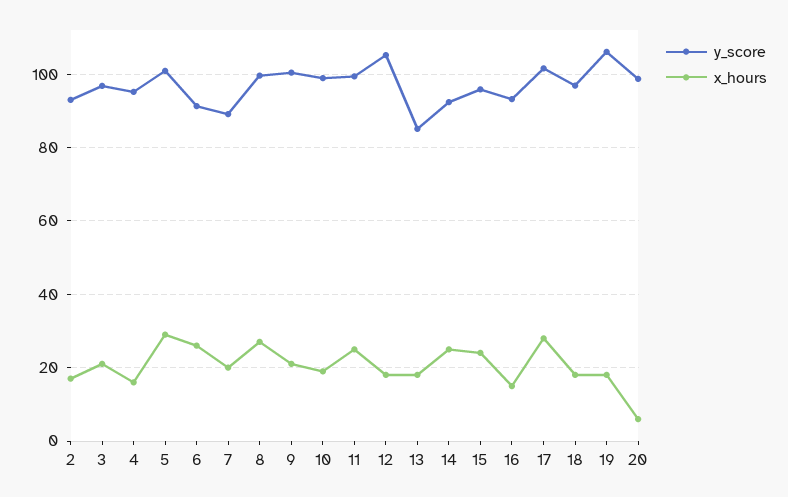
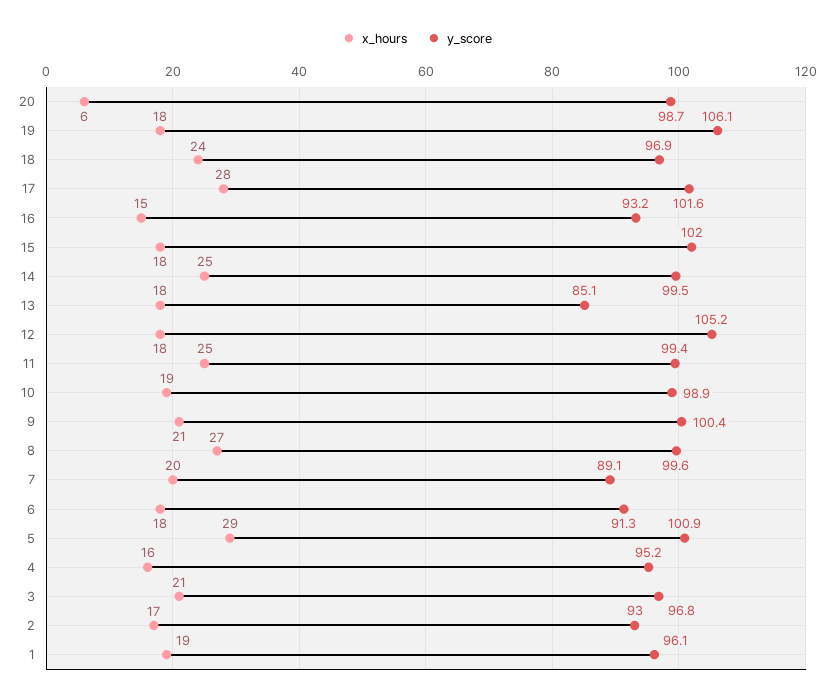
  {
    "y_score": {
      "2": 93,
      "3": 96.8,
      "4": 95.2,
      "5": 100.9,
      "6": 91.3,
      "7": 89.1,
      "8": 99.6,
      "9": 100.4,
      "10": 98.9,
      "11": 99.4,
      "12": 105.2,
      "13": 85.1,
-     "14": 92,
+     "14": 99.5,
-     "15": 96,
+     "15": 102,
      "16": 93.2,
      "17": 101.6,
      "18": 96.9,
      "19": 106.1,
-     "20": 98.7
+     "20": 98.7,
+     "1": 96.1
    },
    "x_hours": {
      "2": 17,
      "3": 21,
      "4": 16,
      "5": 29,
-     "6": 26,
+     "6": 18,
      "7": 20,
      "8": 27,
      "9": 21,
      "10": 19,
      "11": 25,
      "12": 18,
      "13": 18,
      "14": 25,
-     "15": 24,
+     "15": 18,
      "16": 15,
      "17": 28,
-     "18": 18,
+     "18": 24,
      "19": 18,
-     "20": 6
+     "20": 6,
+     "1": 19
    }
  }

